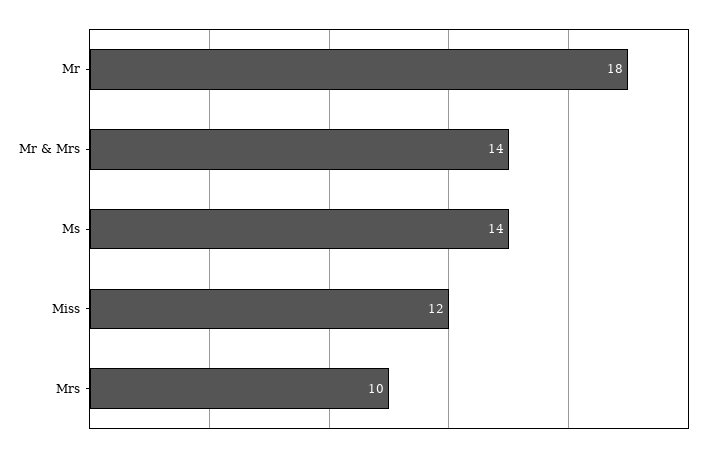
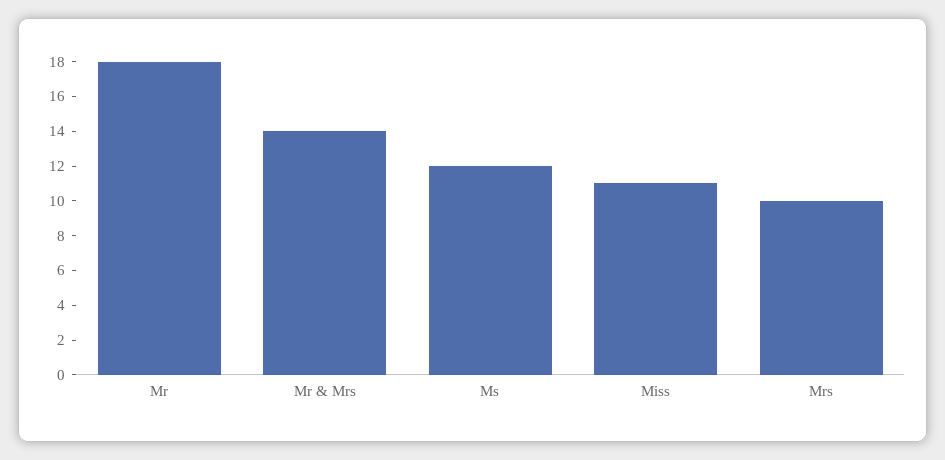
  {
    "Mr": 18,
    "Mr & Mrs": 14,
-   "Ms": 14,
+   "Ms": 12,
-   "Miss": 12,
+   "Miss": 11,
    "Mrs": 10
  }

